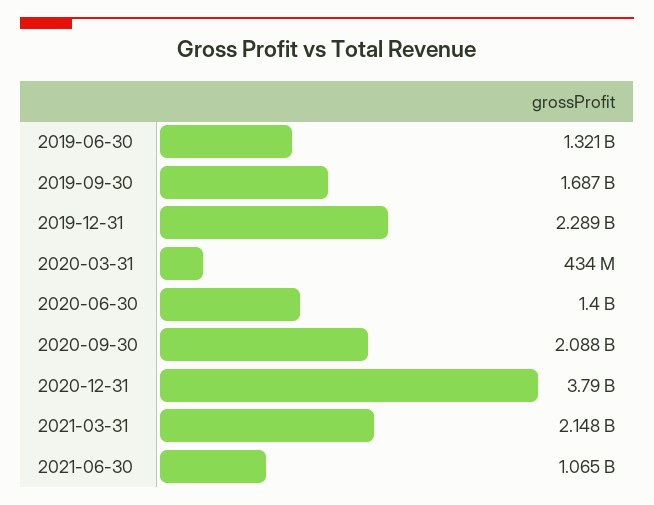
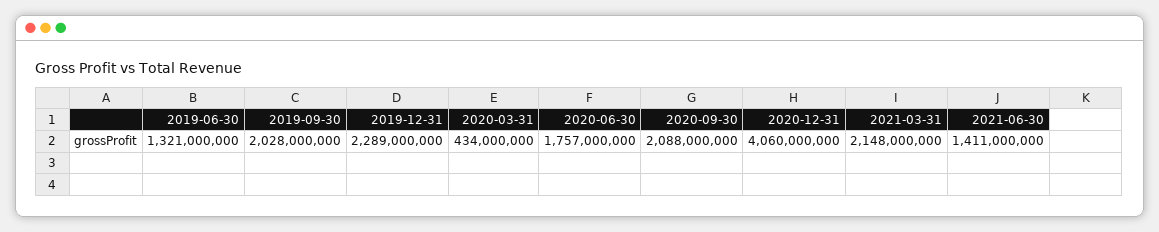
  {
    "2019-06-30": 1321000000,
-   "2019-09-30": 1687000000,
+   "2019-09-30": 2028000000,
    "2019-12-31": 2289000000,
    "2020-03-31": 434000000,
-   "2020-06-30": 1400000000,
+   "2020-06-30": 1757000000,
    "2020-09-30": 2088000000,
-   "2020-12-31": 3790000000,
+   "2020-12-31": 4060000000,
    "2021-03-31": 2148000000,
-   "2021-06-30": 1065000000
+   "2021-06-30": 1411000000
  }

